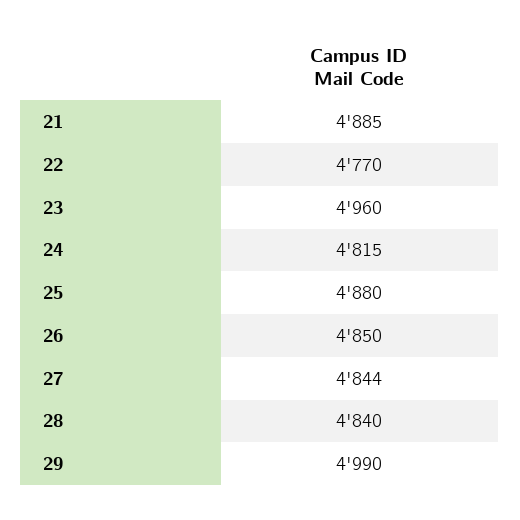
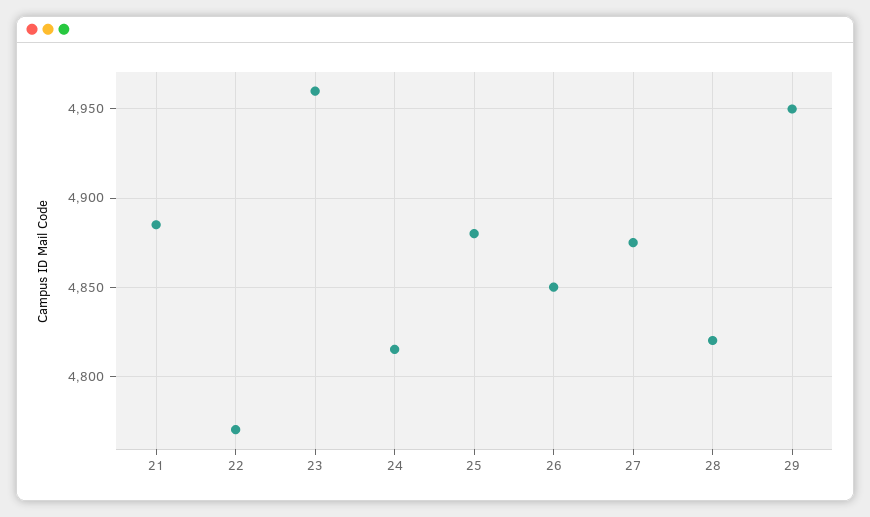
  {
    "21": 4885,
    "22": 4770,
    "23": 4960,
    "24": 4815,
    "25": 4880,
    "26": 4850,
-   "27": 4844,
+   "27": 4875,
-   "28": 4840,
+   "28": 4820,
-   "29": 4990
+   "29": 4950
  }

